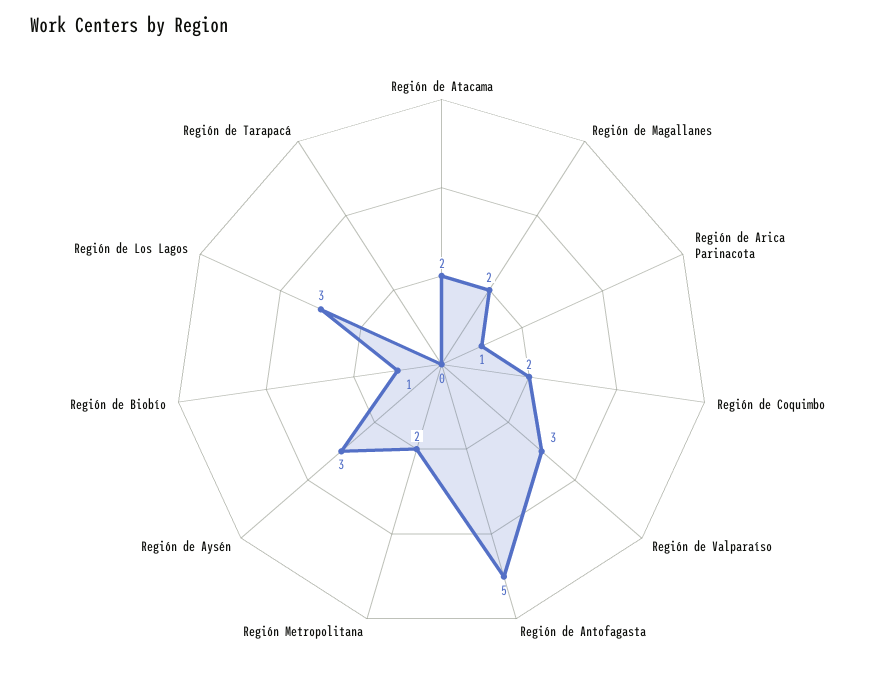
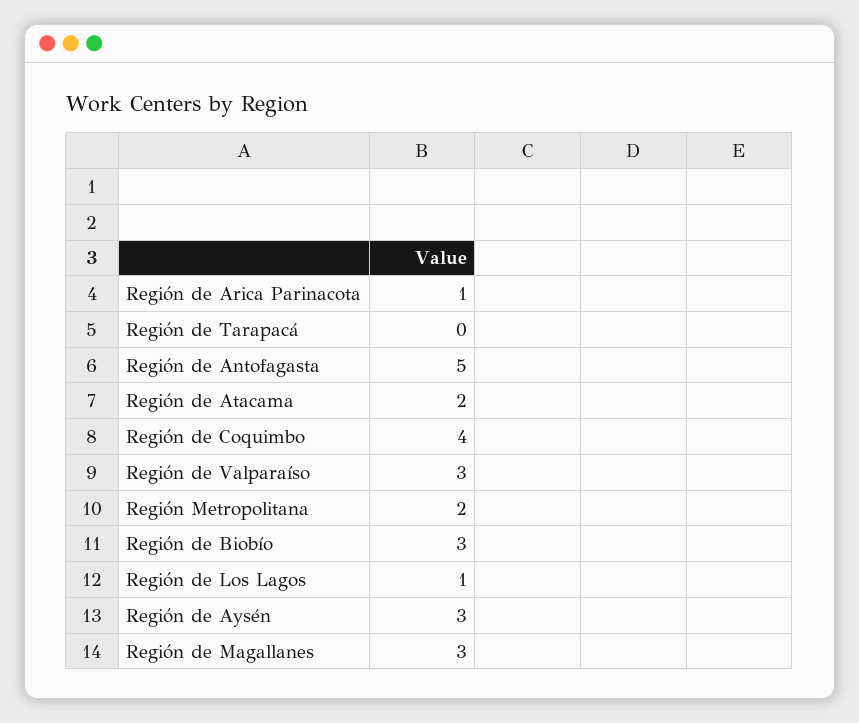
  {
    "Región de Atacama": 2,
-   "Región de Magallanes": 2,
+   "Región de Magallanes": 3,
    "Región de Arica Parinacota": 1,
-   "Región de Coquimbo": 2,
+   "Región de Coquimbo": 4,
    "Región de Valparaíso": 3,
    "Región de Antofagasta": 5,
    "Región Metropolitana": 2,
    "Región de Aysén": 3,
-   "Región de Biobío": 1,
+   "Región de Biobío": 3,
-   "Región de Los Lagos": 3,
+   "Región de Los Lagos": 1,
    "Región de Tarapacá": 0
  }

